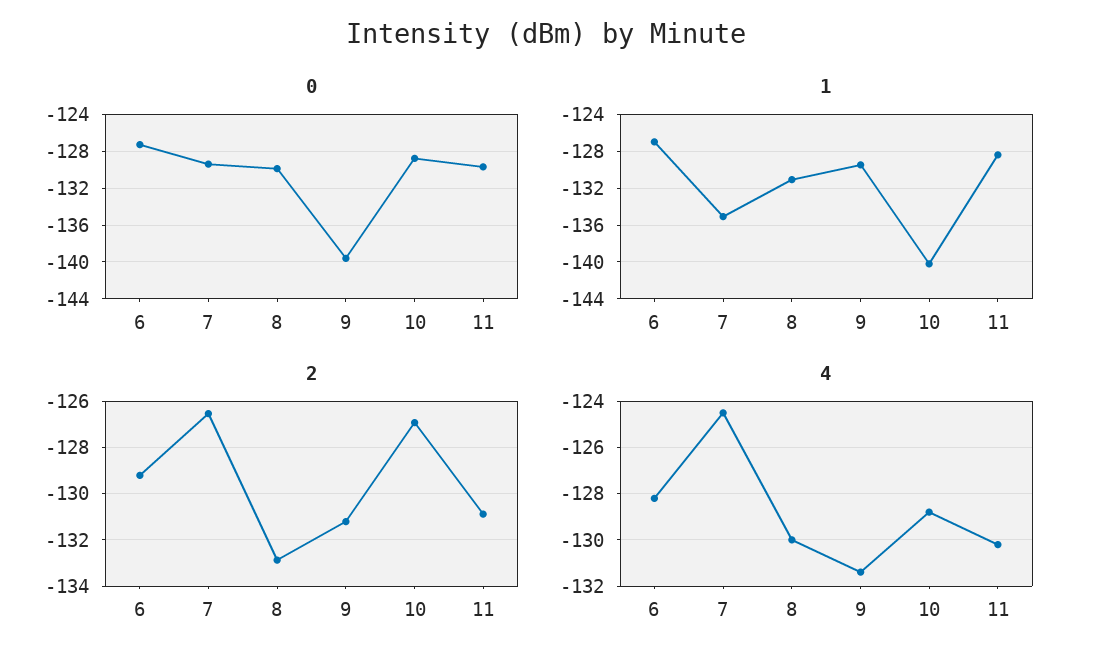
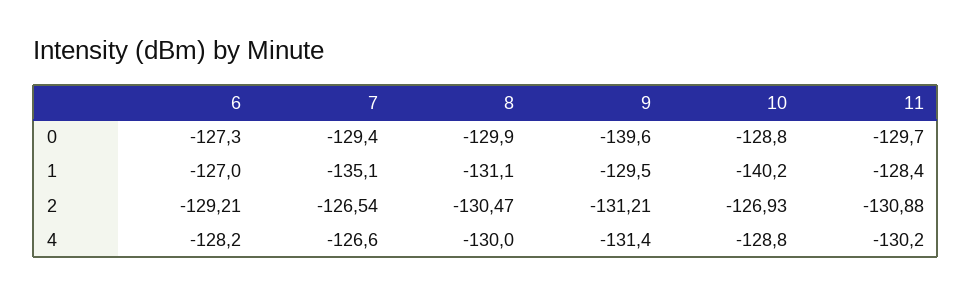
  {
    "0": {
      "6": -127.3,
      "7": -129.4,
      "8": -129.9,
      "9": -139.6,
      "10": -128.8,
      "11": -129.7
    },
    "1": {
      "6": -127,
      "7": -135.1,
      "8": -131.1,
      "9": -129.5,
      "10": -140.2,
      "11": -128.4
    },
    "2": {
      "6": -129.21,
      "7": -126.54,
-     "8": -133,
+     "8": -130.47,
      "9": -131.21,
      "10": -126.93,
      "11": -130.88
    },
    "4": {
      "6": -128.2,
-     "7": -124.5,
+     "7": -126.6,
      "8": -130,
      "9": -131.4,
      "10": -128.8,
      "11": -130.2
    }
  }

